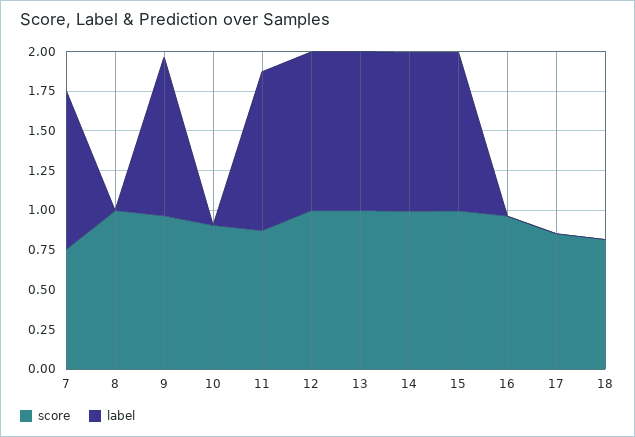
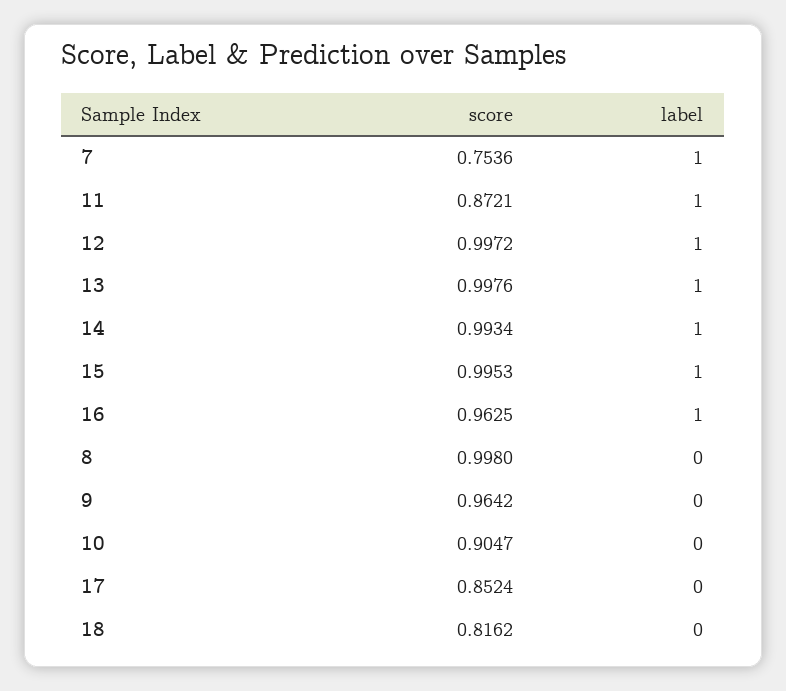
  {
    "score": {
      "7": 0.7536,
      "8": 0.998,
      "9": 0.9642,
      "10": 0.9047,
      "11": 0.8721,
      "12": 0.9972,
      "13": 0.9976,
      "14": 0.9934,
      "15": 0.9953,
      "16": 0.9625,
      "17": 0.8524,
      "18": 0.8162
    },
    "label": {
      "7": 1,
      "8": 0,
-     "9": 1,
+     "9": 0,
      "10": 0,
      "11": 1,
      "12": 1,
      "13": 1,
      "14": 1,
      "15": 1,
-     "16": 0,
+     "16": 1,
      "17": 0,
      "18": 0
    }
  }

